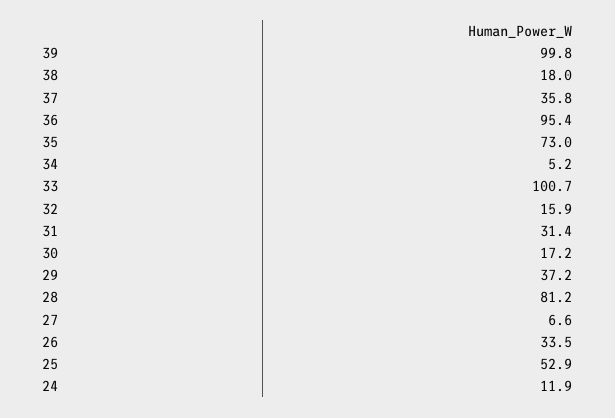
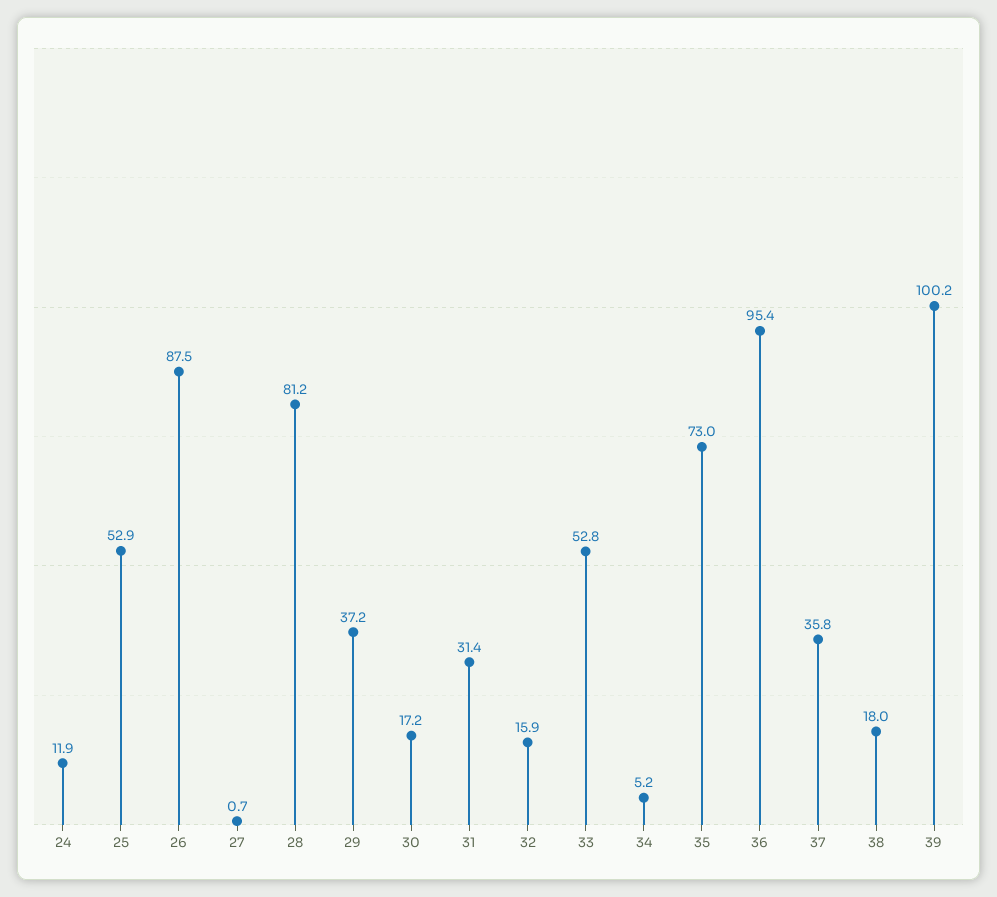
  {
-   "39": 99.8,
+   "39": 100.2,
    "38": 18,
    "37": 35.8,
    "36": 95.4,
    "35": 73,
    "34": 5.2,
-   "33": 100.7,
+   "33": 52.8,
    "32": 15.9,
    "31": 31.4,
    "30": 17.2,
    "29": 37.2,
    "28": 81.2,
-   "27": 6.6,
+   "27": 0.7,
-   "26": 33.5,
+   "26": 87.5,
    "25": 52.9,
    "24": 11.9
  }

